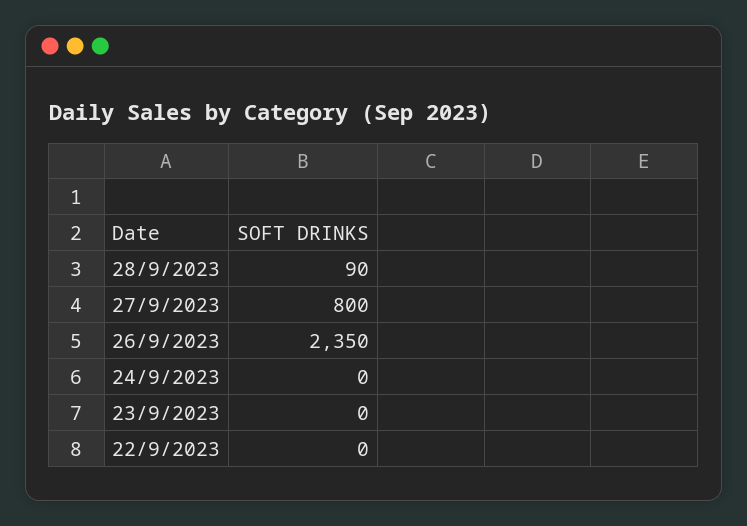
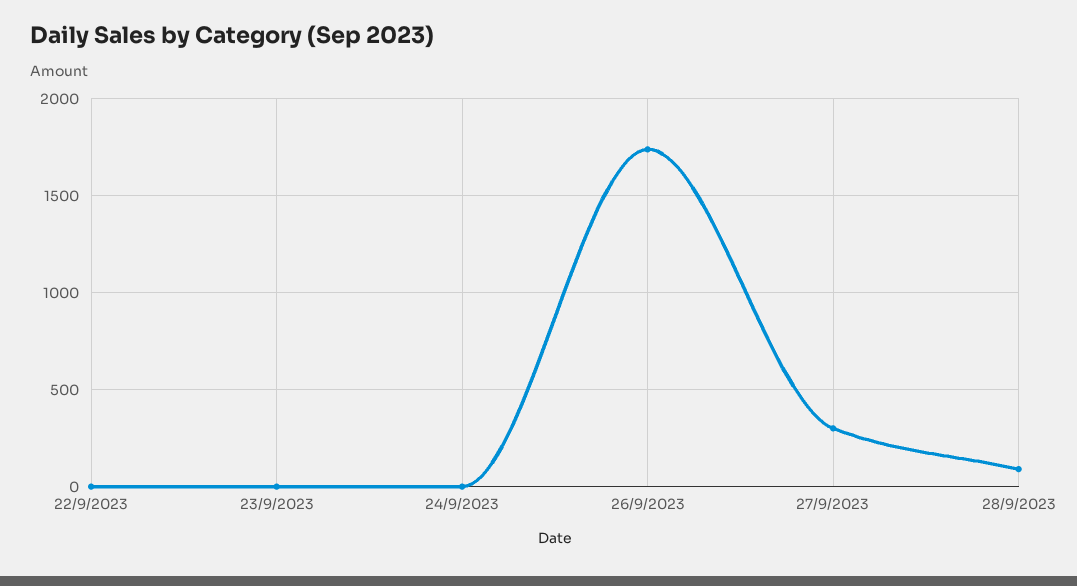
  {
    "28/9/2023": 90,
-   "27/9/2023": 800,
+   "27/9/2023": 300,
-   "26/9/2023": 2350,
+   "26/9/2023": 1750,
    "24/9/2023": 0,
    "23/9/2023": 0,
    "22/9/2023": 0
  }

